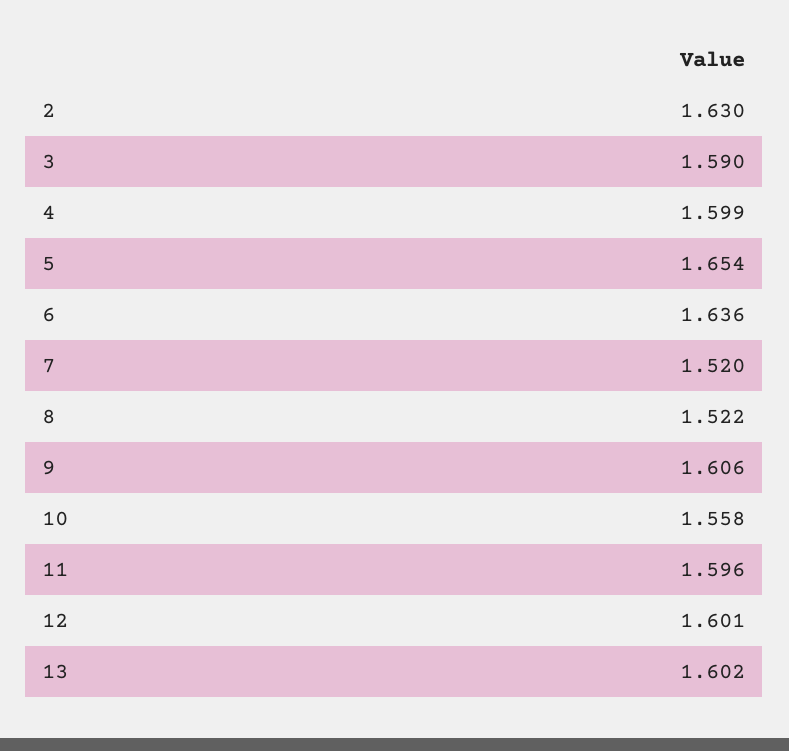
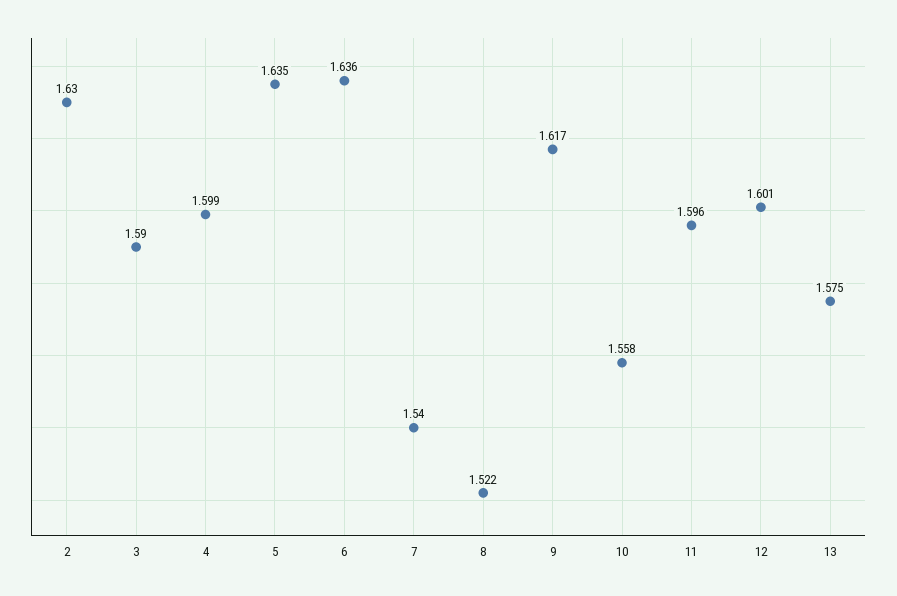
  {
    "2": 1.63,
    "3": 1.59,
    "4": 1.599,
-   "5": 1.654,
+   "5": 1.635,
    "6": 1.636,
-   "7": 1.52,
+   "7": 1.54,
    "8": 1.522,
-   "9": 1.606,
+   "9": 1.617,
    "10": 1.558,
    "11": 1.596,
    "12": 1.601,
-   "13": 1.602
+   "13": 1.575
  }

